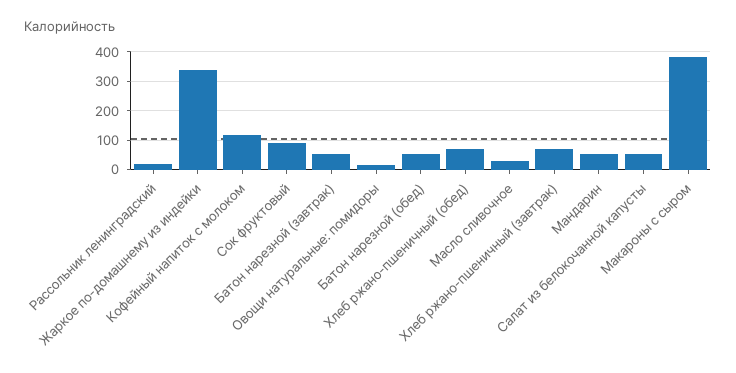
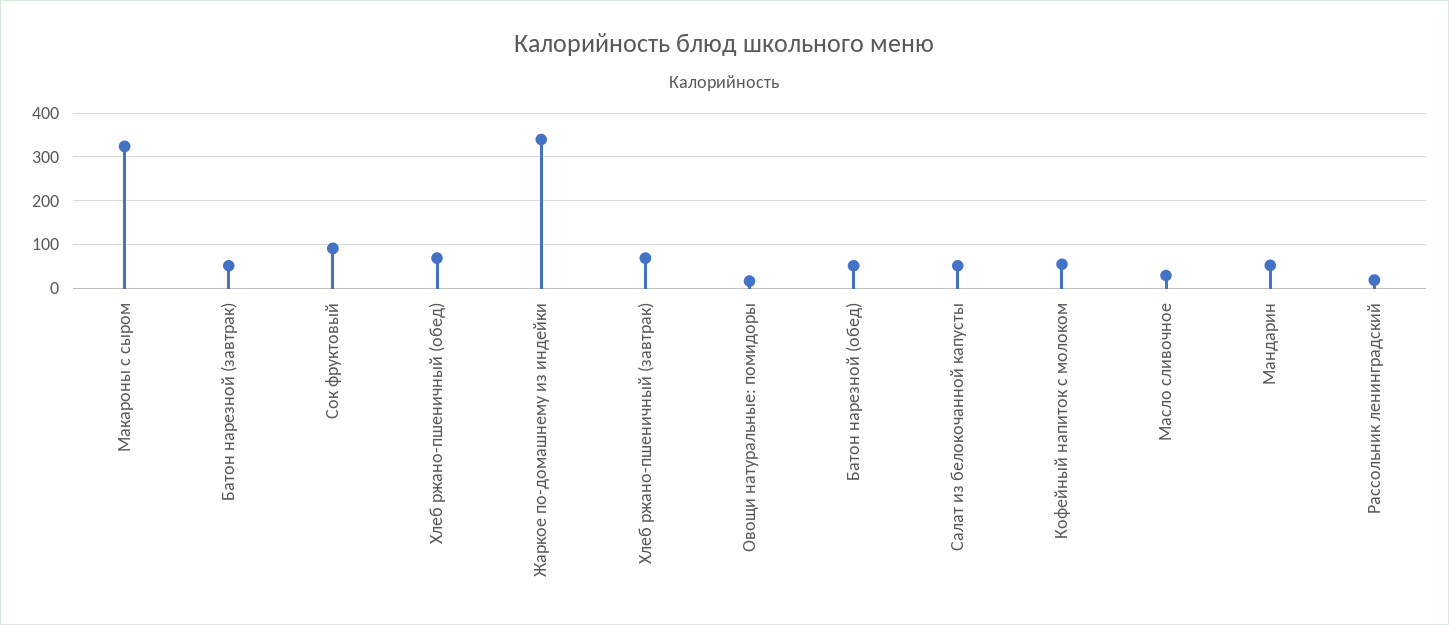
  {
    "Рассольник ленинградский": 20,
    "Жаркое по-домашнему из индейки": 340,
-   "Кофейный напиток с молоком": 125,
+   "Кофейный напиток с молоком": 60,
    "Сок фруктовый": 100,
    "Батон нарезной (завтрак)": 60,
    "Овощи натуральные: помидоры": 20,
    "Батон нарезной (обед)": 60,
    "Хлеб ржано-пшеничный (обед)": 60,
    "Масло сливочное": 40,
    "Хлеб ржано-пшеничный (завтрак)": 60,
    "Мандарин": 60,
    "Салат из белокочанной капусты": 60,
-   "Макароны с сыром": 375
+   "Макароны с сыром": 320
  }

